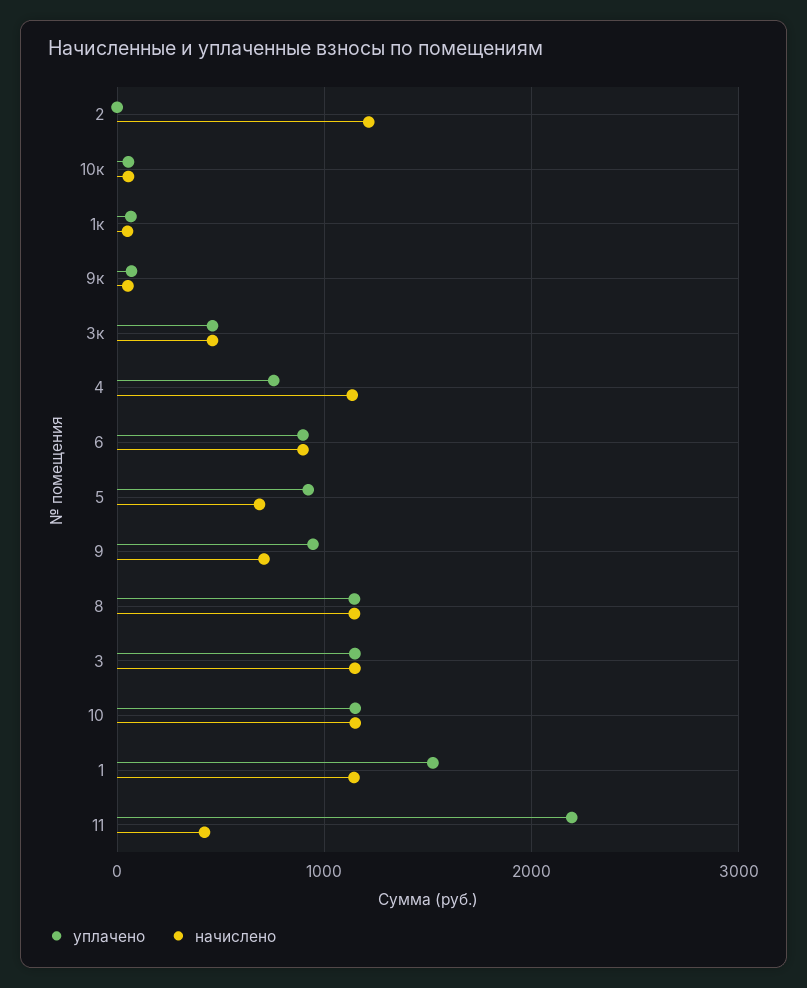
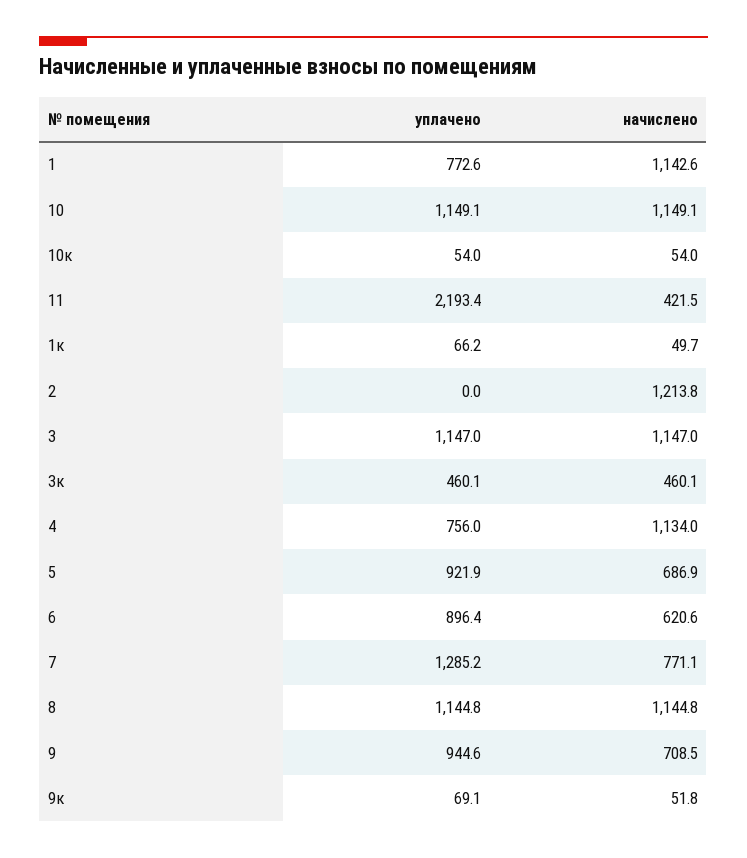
  {
    "уплачено": {
      "2": 0,
      "10к": 54,
      "1к": 66.2,
      "9к": 69.1,
      "3к": 460.1,
      "4": 756,
      "6": 896.4,
      "5": 921.9,
      "9": 944.6,
      "8": 1144.8,
      "3": 1147,
      "10": 1149.1,
-     "1": 1500,
+     "1": 772.6,
-     "11": 2193.4
+     "11": 2193.4,
+     "7": 1285.2
    },
    "начислено": {
      "2": 1213.8,
      "10к": 54,
      "1к": 49.7,
      "9к": 51.8,
      "3к": 460.1,
      "4": 1134,
-     "6": 900,
+     "6": 620.6,
      "5": 686.9,
      "9": 708.5,
      "8": 1144.8,
      "3": 1147,
      "10": 1149.1,
      "1": 1142.6,
-     "11": 421.5
+     "11": 421.5,
+     "7": 771.1
    }
  }

